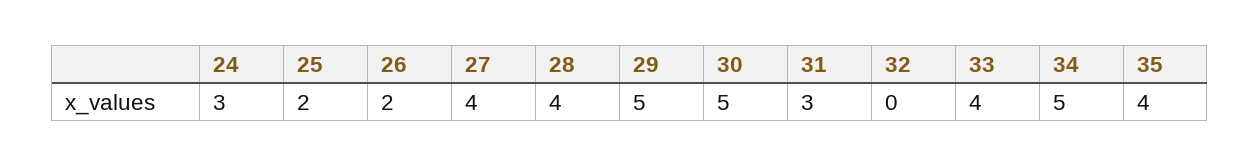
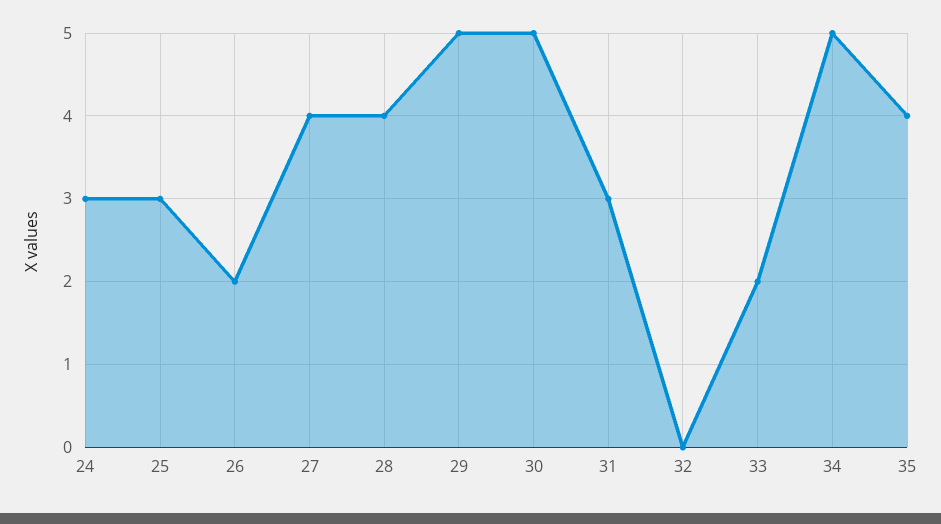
  {
    "24": 3,
-   "25": 2,
+   "25": 3,
    "26": 2,
    "27": 4,
    "28": 4,
    "29": 5,
    "30": 5,
    "31": 3,
    "32": 0,
-   "33": 4,
+   "33": 2,
    "34": 5,
    "35": 4
  }

